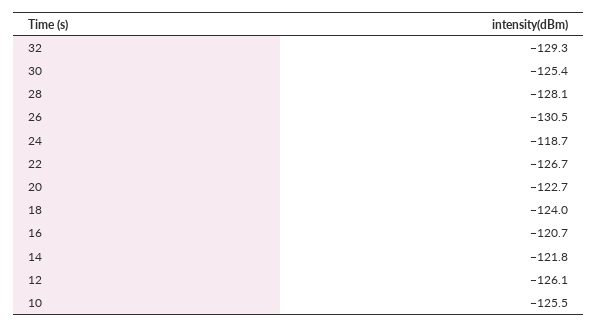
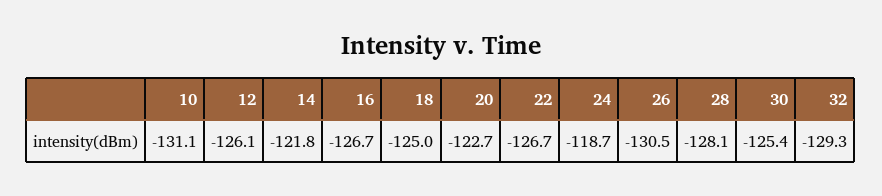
  {
    "32": -129.3,
    "30": -125.4,
    "28": -128.1,
    "26": -130.5,
    "24": -118.7,
    "22": -126.7,
    "20": -122.7,
-   "18": -124,
+   "18": -125,
-   "16": -120.7,
+   "16": -126.7,
    "14": -121.8,
    "12": -126.1,
-   "10": -125.5
+   "10": -131.1
  }

